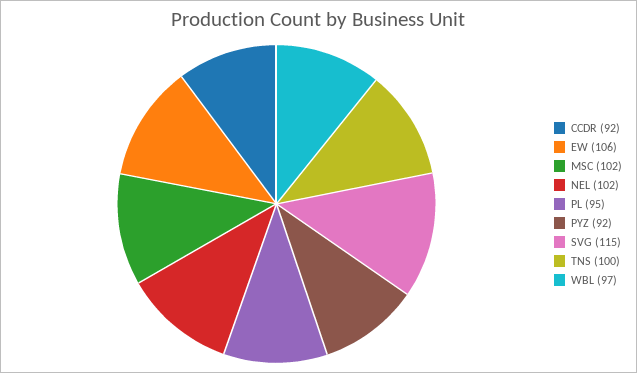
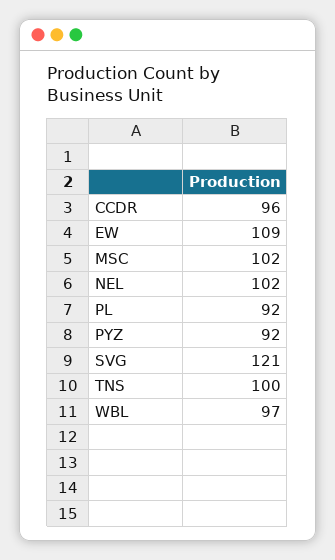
  {
-   "CCDR": 92,
+   "CCDR": 96,
-   "EW": 106,
+   "EW": 109,
    "MSC": 102,
    "NEL": 102,
-   "PL": 95,
+   "PL": 92,
    "PYZ": 92,
-   "SVG": 115,
+   "SVG": 121,
    "TNS": 100,
    "WBL": 97
  }

